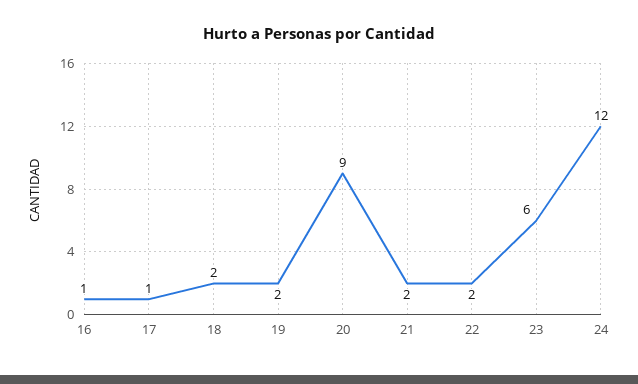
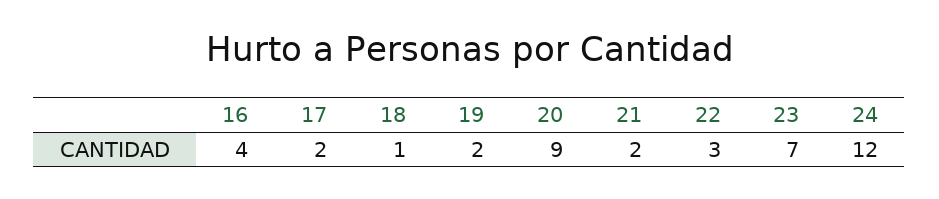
  {
-   "16": 1,
+   "16": 4,
-   "17": 1,
+   "17": 2,
-   "18": 2,
+   "18": 1,
    "19": 2,
    "20": 9,
    "21": 2,
-   "22": 2,
+   "22": 3,
-   "23": 6,
+   "23": 7,
    "24": 12
  }

